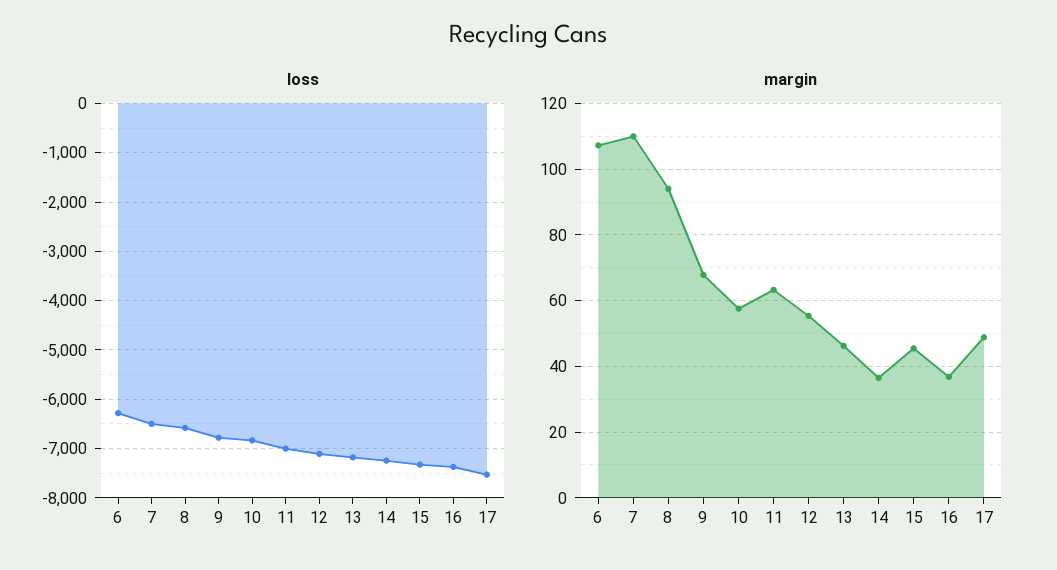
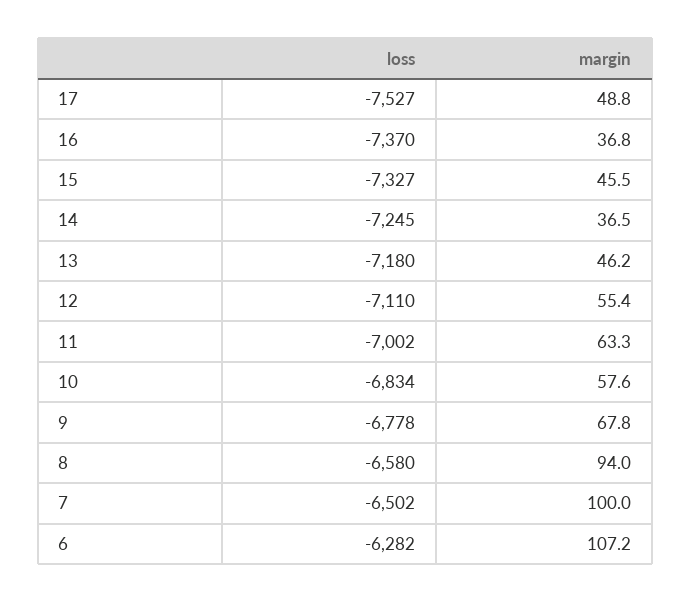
  {
    "loss": {
      "6": -6282,
      "7": -6502,
      "8": -6580,
      "9": -6778,
      "10": -6834,
      "11": -7002,
      "12": -7110,
      "13": -7180,
      "14": -7245,
      "15": -7327,
      "16": -7370,
      "17": -7527
    },
    "margin": {
      "6": 107.2,
-     "7": 110,
+     "7": 100,
      "8": 94,
      "9": 67.8,
      "10": 57.6,
      "11": 63.3,
      "12": 55.4,
      "13": 46.2,
      "14": 36.5,
      "15": 45.5,
      "16": 36.8,
      "17": 48.8
    }
  }

